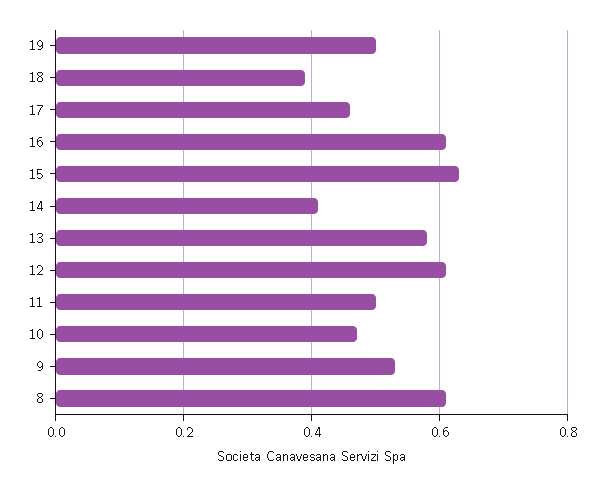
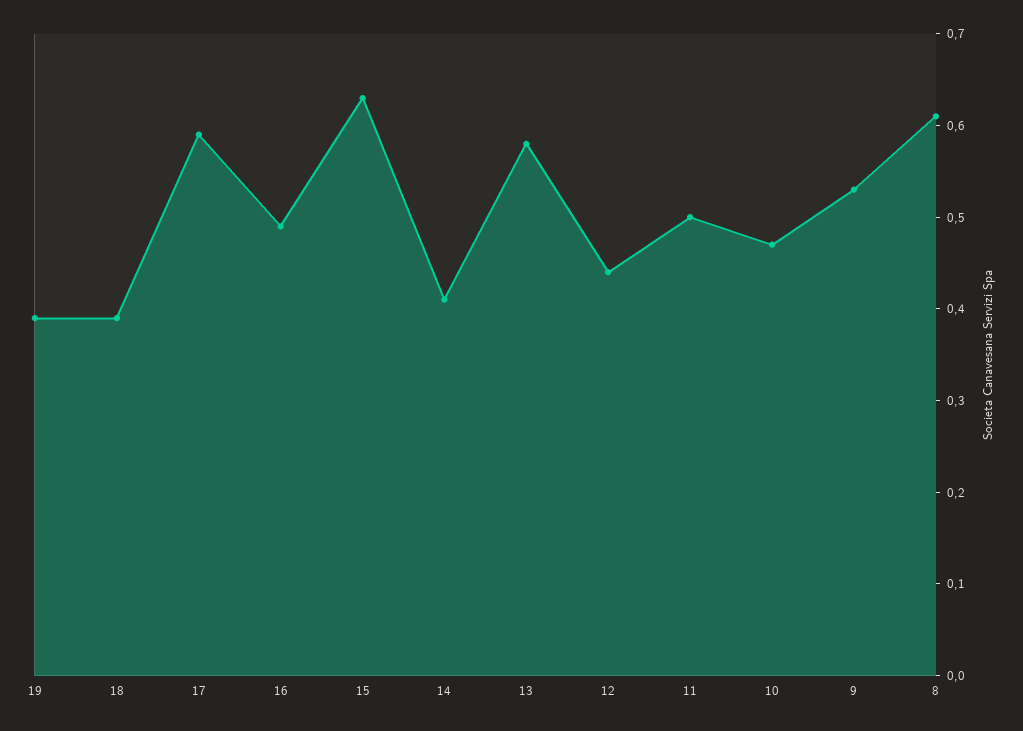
  {
-   "19": 0.5,
+   "19": 0.39,
    "18": 0.39,
-   "17": 0.45,
+   "17": 0.59,
-   "16": 0.6,
+   "16": 0.49,
    "15": 0.63,
    "14": 0.41,
    "13": 0.58,
-   "12": 0.6,
+   "12": 0.44,
    "11": 0.5,
    "10": 0.47,
    "9": 0.53,
    "8": 0.61
  }

